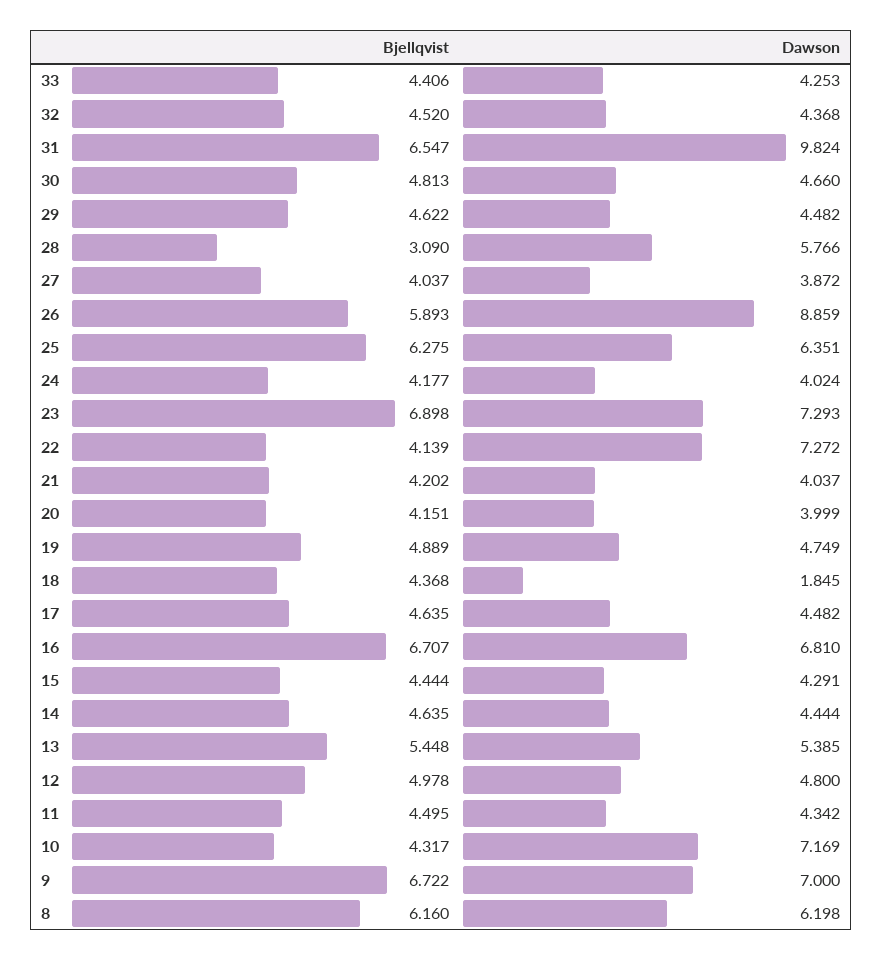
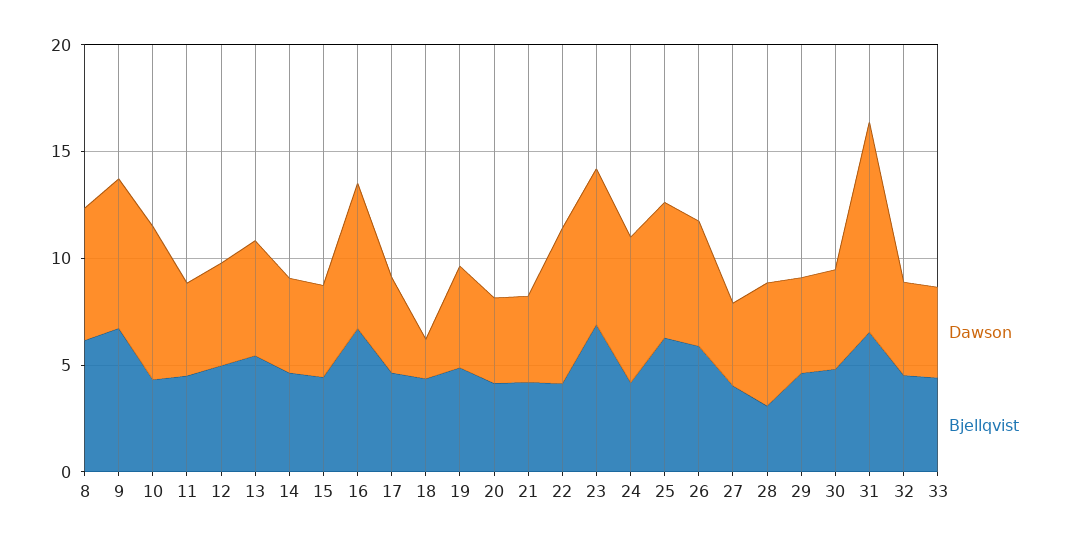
  {
    "Bjellqvist": {
      "33": 4.406,
      "32": 4.52,
      "31": 6.547,
      "30": 4.813,
      "29": 4.622,
      "28": 3.09,
      "27": 4.037,
      "26": 5.893,
      "25": 6.275,
      "24": 4.177,
      "23": 6.898,
      "22": 4.139,
      "21": 4.202,
      "20": 4.151,
      "19": 4.889,
      "18": 4.368,
      "17": 4.635,
      "16": 6.707,
      "15": 4.444,
      "14": 4.635,
      "13": 5.448,
      "12": 4.978,
      "11": 4.495,
      "10": 4.317,
      "9": 6.722,
      "8": 6.16
    },
    "Dawson": {
      "33": 4.253,
      "32": 4.368,
      "31": 9.824,
      "30": 4.66,
      "29": 4.482,
      "28": 5.766,
      "27": 3.872,
-     "26": 8.859,
+     "26": 6,
      "25": 6.351,
-     "24": 4.024,
+     "24": 7,
      "23": 7.293,
      "22": 7.272,
      "21": 4.037,
      "20": 3.999,
      "19": 4.749,
      "18": 1.845,
      "17": 4.482,
      "16": 6.81,
      "15": 4.291,
      "14": 4.444,
      "13": 5.385,
      "12": 4.8,
      "11": 4.342,
      "10": 7.169,
      "9": 7,
      "8": 6.198
    }
  }

